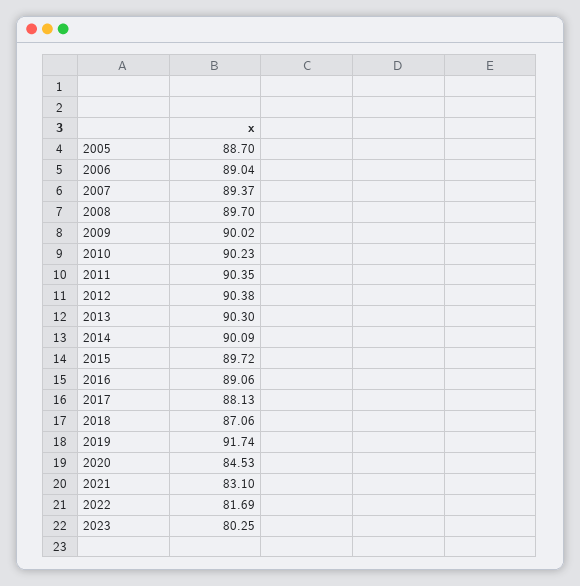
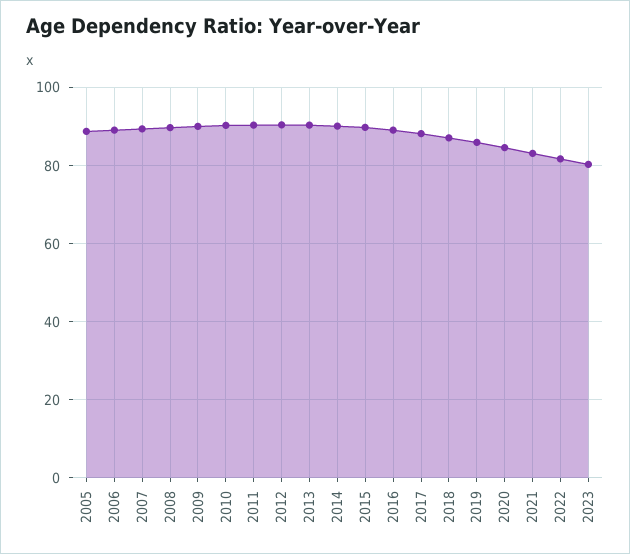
  {
    "2005": 88.7,
    "2006": 89.04,
    "2007": 89.37,
    "2008": 89.7,
    "2009": 90.02,
    "2010": 90.23,
    "2011": 90.35,
    "2012": 90.38,
    "2013": 90.3,
    "2014": 90.09,
    "2015": 89.72,
    "2016": 89.06,
    "2017": 88.13,
    "2018": 87.06,
-   "2019": 91.74,
+   "2019": 86,
    "2020": 84.53,
    "2021": 83.1,
    "2022": 81.69,
    "2023": 80.25
  }

